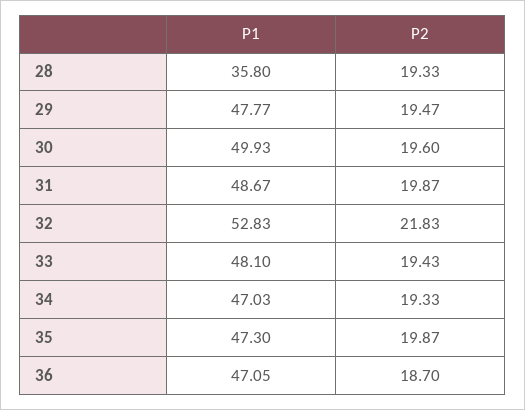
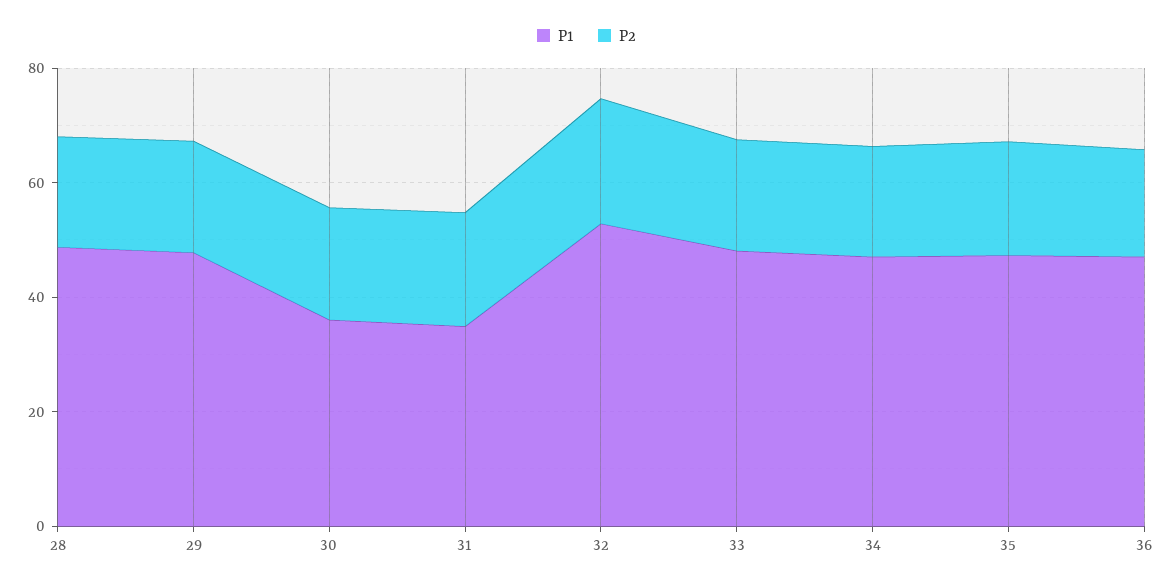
  {
    "P1": {
-     "28": 35.8,
+     "28": 50,
      "29": 47.77,
-     "30": 49.93,
+     "30": 35,
-     "31": 48.67,
+     "31": 35,
      "32": 52.83,
      "33": 48.1,
      "34": 47.03,
      "35": 47.3,
      "36": 47.05
    },
    "P2": {
      "28": 19.33,
      "29": 19.47,
      "30": 19.6,
      "31": 19.87,
      "32": 21.83,
      "33": 19.43,
      "34": 19.33,
      "35": 19.87,
      "36": 18.7
    }
  }

